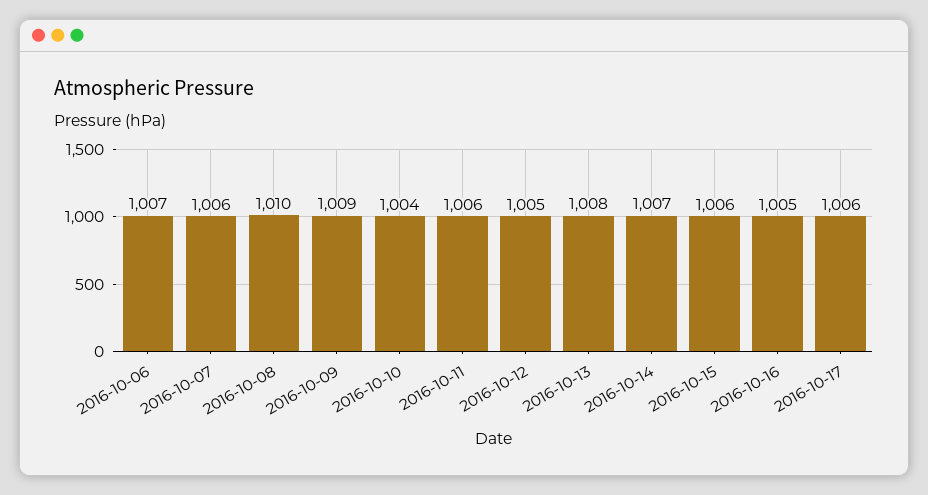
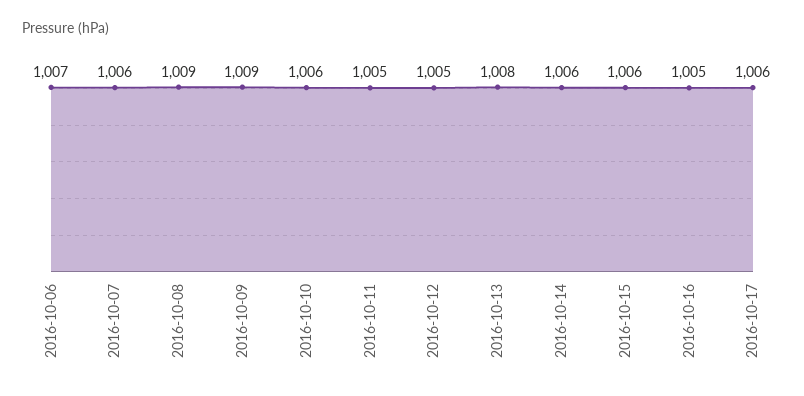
  {
    "2016-10-06": 1007,
    "2016-10-07": 1006,
-   "2016-10-08": 1010,
+   "2016-10-08": 1009,
    "2016-10-09": 1009,
-   "2016-10-10": 1004,
+   "2016-10-10": 1006,
-   "2016-10-11": 1006,
+   "2016-10-11": 1005,
    "2016-10-12": 1005,
    "2016-10-13": 1008,
-   "2016-10-14": 1007,
+   "2016-10-14": 1006,
    "2016-10-15": 1006,
    "2016-10-16": 1005,
    "2016-10-17": 1006
  }

